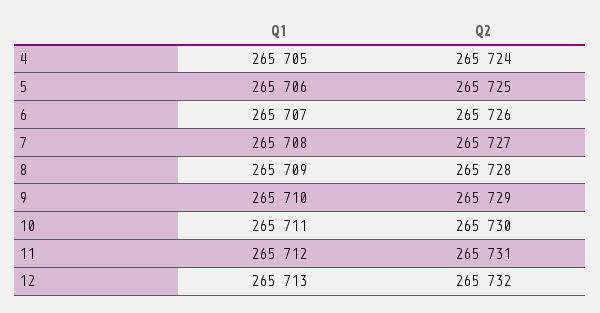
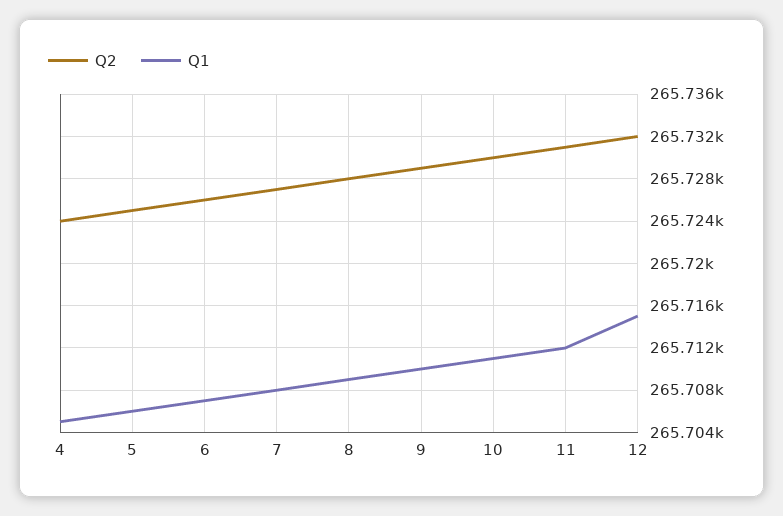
  {
    "Q1": {
      "4": 265705,
      "5": 265706,
      "6": 265707,
      "7": 265708,
      "8": 265709,
      "9": 265710,
      "10": 265711,
      "11": 265712,
-     "12": 265713
+     "12": 265715
    },
    "Q2": {
      "4": 265724,
      "5": 265725,
      "6": 265726,
      "7": 265727,
      "8": 265728,
      "9": 265729,
      "10": 265730,
      "11": 265731,
      "12": 265732
    }
  }

